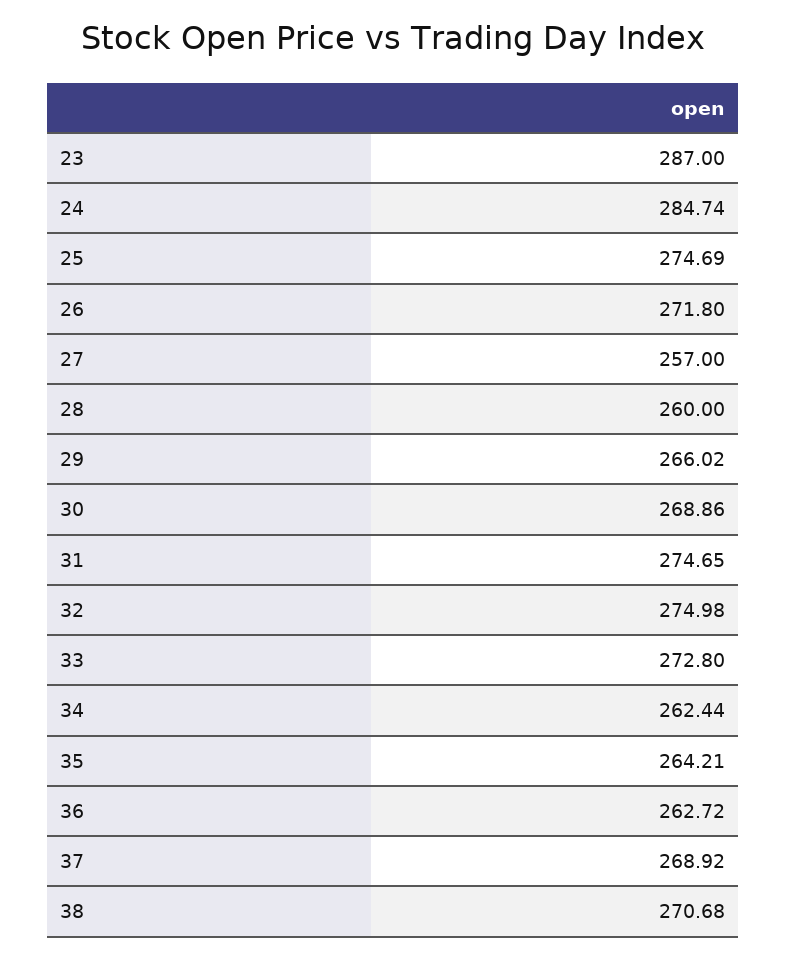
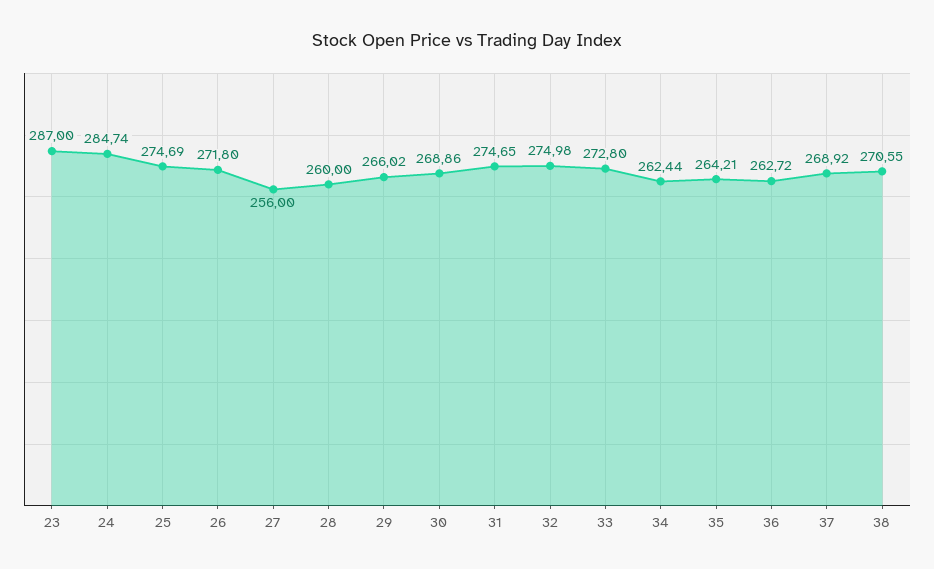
  {
    "23": 287,
    "24": 284.74,
    "25": 274.69,
    "26": 271.8,
-   "27": 257,
+   "27": 256,
    "28": 260,
    "29": 266.02,
    "30": 268.86,
    "31": 274.65,
    "32": 274.98,
    "33": 272.8,
    "34": 262.44,
    "35": 264.21,
    "36": 262.72,
    "37": 268.92,
-   "38": 270.68
+   "38": 270.55
  }

